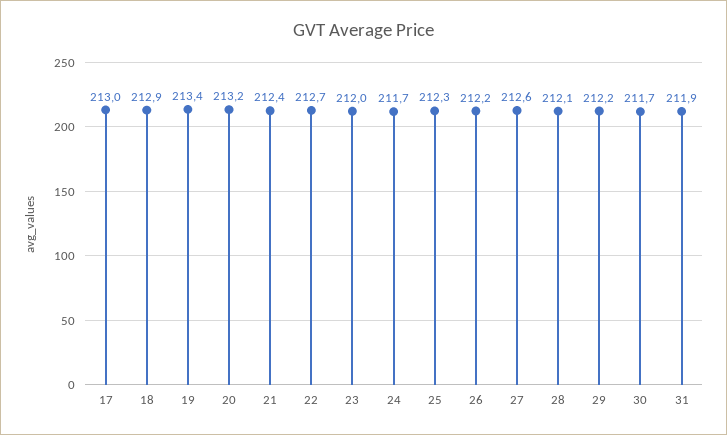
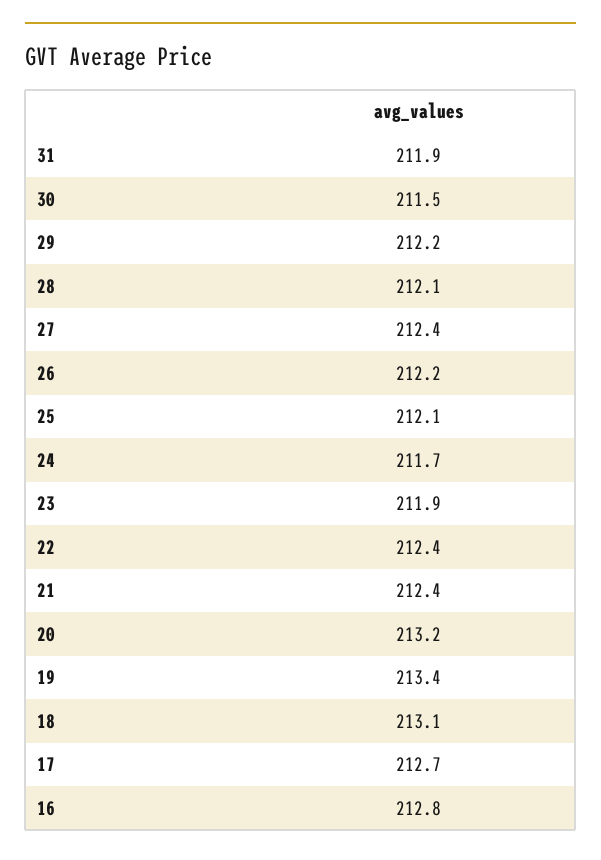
  {
-   "17": 213,
+   "17": 212.7,
-   "18": 212.9,
+   "18": 213.1,
    "19": 213.4,
    "20": 213.2,
    "21": 212.4,
-   "22": 212.7,
+   "22": 212.4,
-   "23": 212,
+   "23": 211.9,
    "24": 211.7,
-   "25": 212.3,
+   "25": 212.1,
    "26": 212.2,
-   "27": 212.6,
+   "27": 212.4,
    "28": 212.1,
    "29": 212.2,
-   "30": 211.7,
+   "30": 211.5,
-   "31": 211.9
+   "31": 211.9,
+   "16": 212.8
  }

